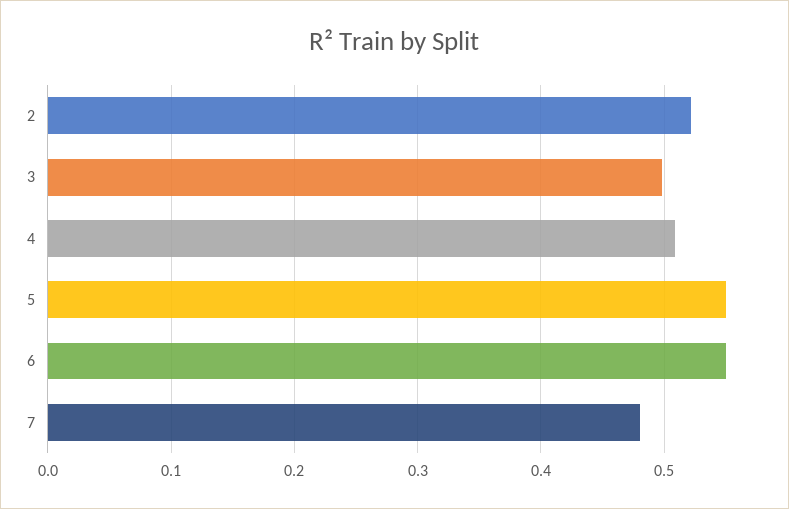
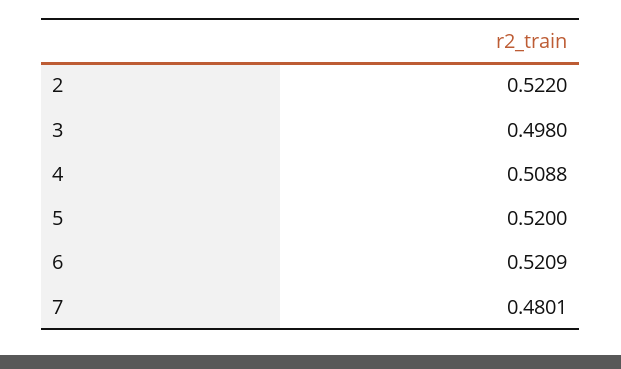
  {
    "2": 0.522,
    "3": 0.498,
    "4": 0.5088,
-   "5": 0.55,
+   "5": 0.52,
-   "6": 0.55,
+   "6": 0.5209,
    "7": 0.4801
  }

